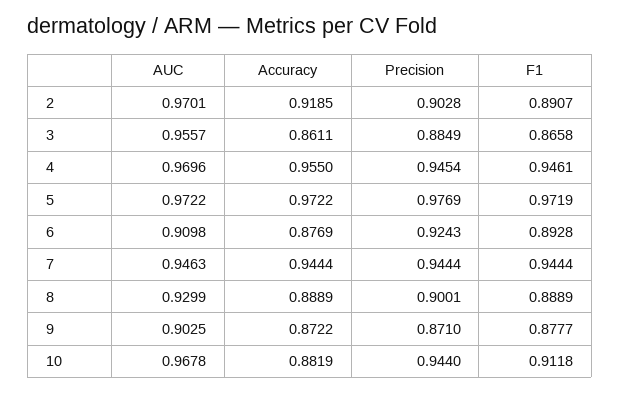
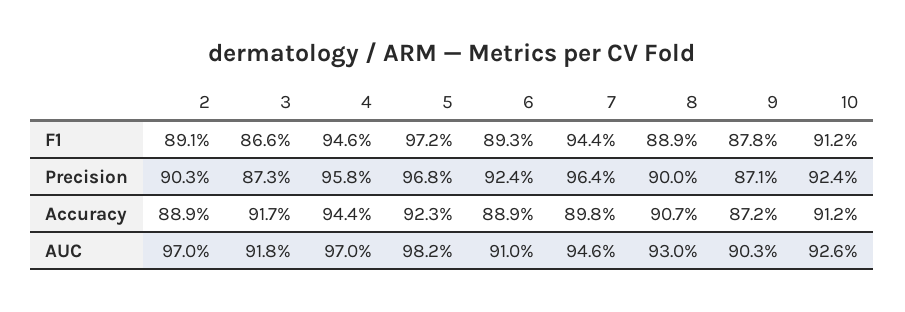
  {
    "AUC": {
      "2": 0.9701,
-     "3": 0.9557,
+     "3": 0.918,
      "4": 0.9696,
-     "5": 0.9722,
+     "5": 0.982,
      "6": 0.9098,
      "7": 0.9463,
      "8": 0.9299,
      "9": 0.9025,
-     "10": 0.9678
+     "10": 0.926
    },
    "Accuracy": {
-     "2": 0.9185,
+     "2": 0.889,
-     "3": 0.8611,
+     "3": 0.917,
-     "4": 0.955,
+     "4": 0.944,
-     "5": 0.9722,
+     "5": 0.923,
-     "6": 0.8769,
+     "6": 0.889,
-     "7": 0.9444,
+     "7": 0.898,
-     "8": 0.8889,
+     "8": 0.907,
      "9": 0.8722,
-     "10": 0.8819
+     "10": 0.912
    },
    "Precision": {
      "2": 0.9028,
-     "3": 0.8849,
+     "3": 0.873,
-     "4": 0.9454,
+     "4": 0.958,
-     "5": 0.9769,
+     "5": 0.968,
      "6": 0.9243,
-     "7": 0.9444,
+     "7": 0.964,
      "8": 0.9001,
      "9": 0.871,
-     "10": 0.944
+     "10": 0.924
    },
    "F1": {
      "2": 0.8907,
      "3": 0.8658,
      "4": 0.9461,
      "5": 0.9719,
      "6": 0.8928,
      "7": 0.9444,
      "8": 0.8889,
      "9": 0.8777,
      "10": 0.9118
    }
  }

